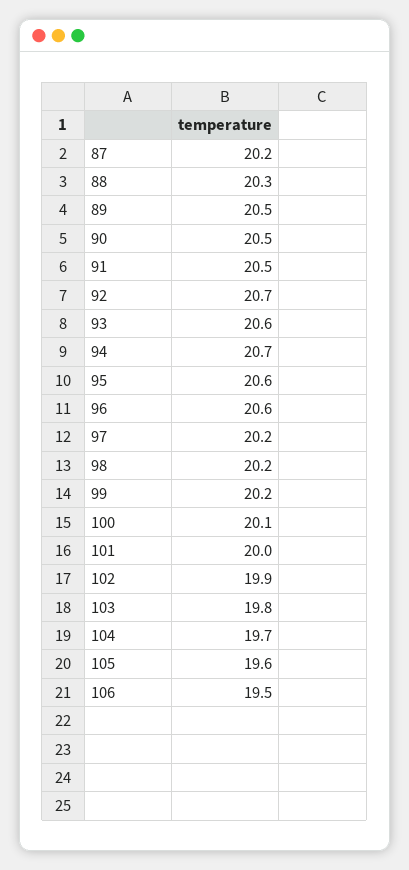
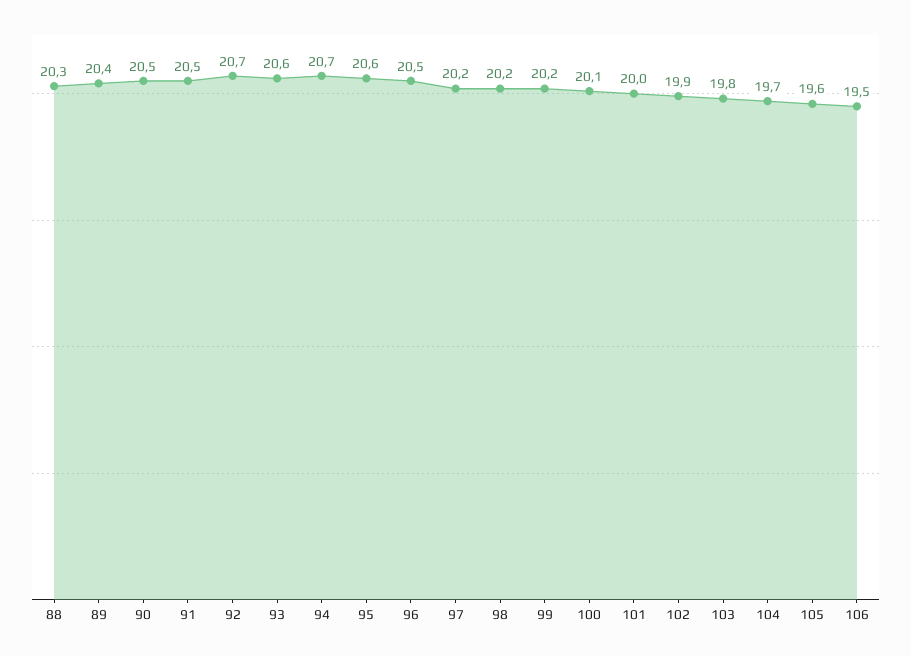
  {
-   "87": 20.2,
    "88": 20.3,
-   "89": 20.5,
+   "89": 20.4,
    "90": 20.5,
    "91": 20.5,
    "92": 20.7,
    "93": 20.6,
    "94": 20.7,
    "95": 20.6,
-   "96": 20.6,
+   "96": 20.5,
    "97": 20.2,
    "98": 20.2,
    "99": 20.2,
    "100": 20.1,
    "101": 20,
    "102": 19.9,
    "103": 19.8,
    "104": 19.7,
    "105": 19.6,
    "106": 19.5
  }

